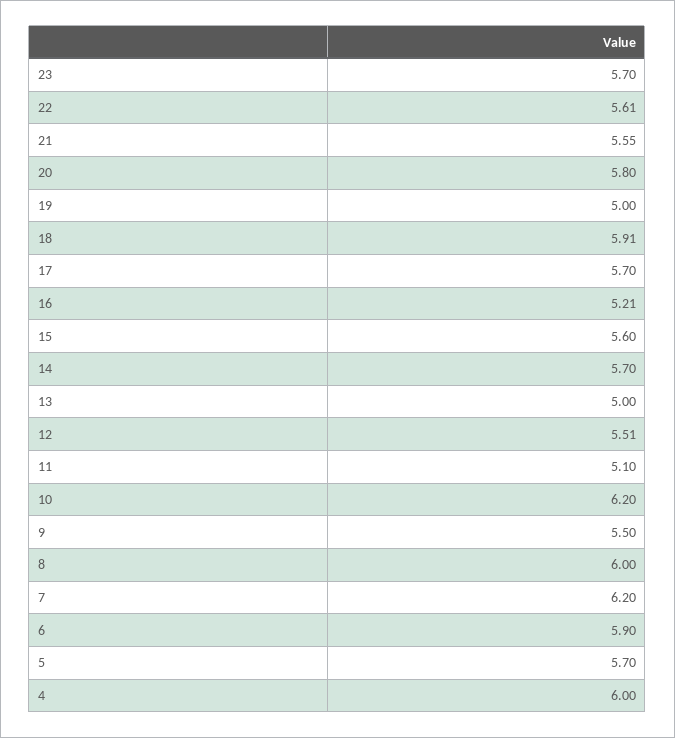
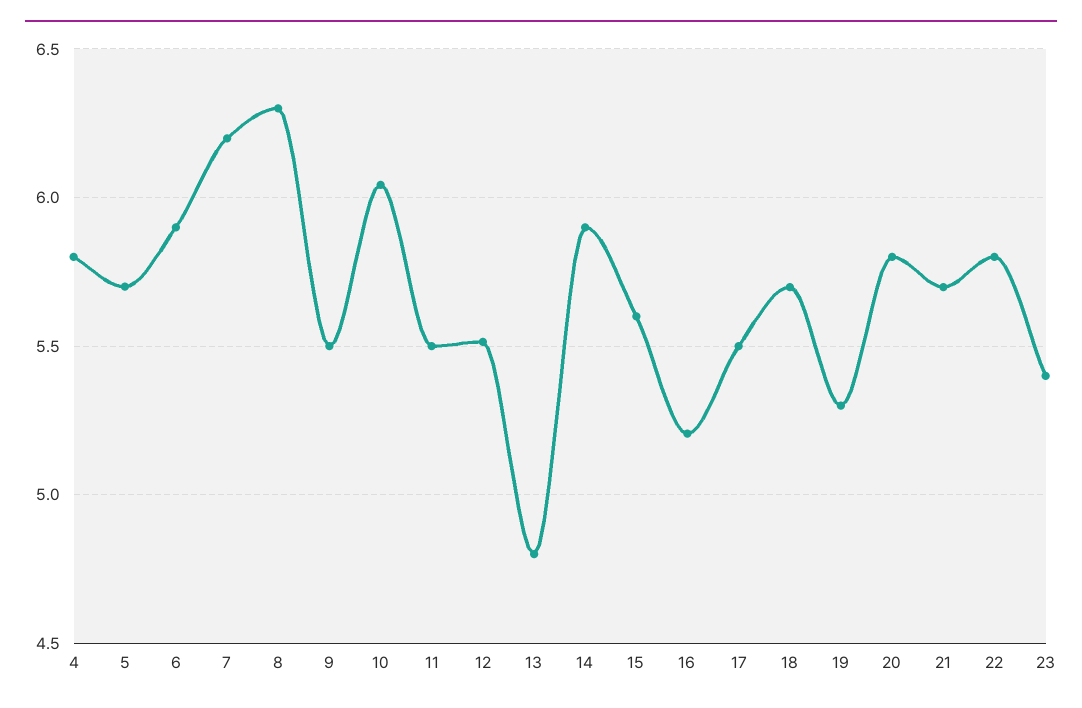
  {
-   "23": 5.7,
+   "23": 5.4,
-   "22": 5.61,
+   "22": 5.8,
-   "21": 5.55,
+   "21": 5.7,
    "20": 5.8,
-   "19": 5,
+   "19": 5.3,
-   "18": 5.91,
+   "18": 5.7,
-   "17": 5.7,
+   "17": 5.5,
    "16": 5.21,
    "15": 5.6,
-   "14": 5.7,
+   "14": 5.9,
-   "13": 5,
+   "13": 4.8,
    "12": 5.51,
-   "11": 5.1,
+   "11": 5.5,
-   "10": 6.2,
+   "10": 6.05,
    "9": 5.5,
-   "8": 6,
+   "8": 6.3,
    "7": 6.2,
    "6": 5.9,
    "5": 5.7,
-   "4": 6
+   "4": 5.8
  }

